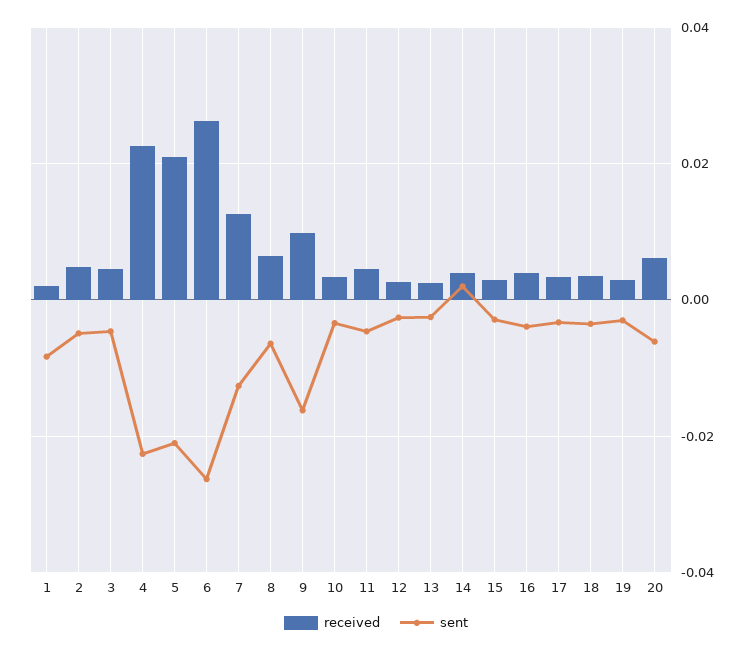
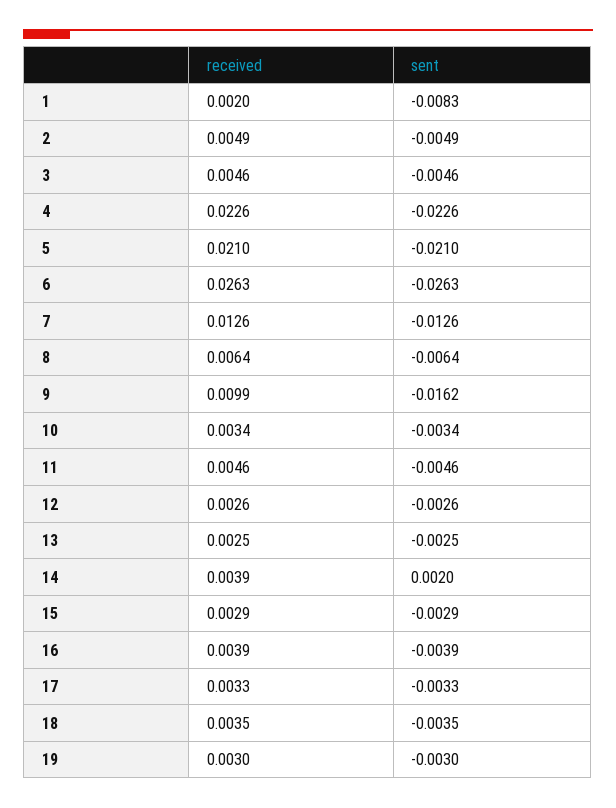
  {
    "received": {
      "1": 0.002,
      "2": 0.0049,
      "3": 0.0046,
      "4": 0.0226,
      "5": 0.021,
      "6": 0.0263,
      "7": 0.0126,
      "8": 0.0064,
      "9": 0.0099,
      "10": 0.0034,
      "11": 0.0046,
      "12": 0.0026,
      "13": 0.0025,
      "14": 0.0039,
      "15": 0.0029,
      "16": 0.0039,
      "17": 0.0033,
      "18": 0.0035,
-     "19": 0.003,
+     "19": 0.003
-     "20": 0.006
    },
    "sent": {
      "1": -0.0083,
      "2": -0.0049,
      "3": -0.0046,
      "4": -0.0226,
      "5": -0.021,
      "6": -0.0263,
      "7": -0.0126,
      "8": -0.0064,
      "9": -0.0162,
      "10": -0.0034,
      "11": -0.0046,
      "12": -0.0026,
      "13": -0.0025,
      "14": 0.002,
      "15": -0.0029,
      "16": -0.0039,
      "17": -0.0033,
      "18": -0.0035,
-     "19": -0.003,
+     "19": -0.003
-     "20": -0.006
    }
  }

